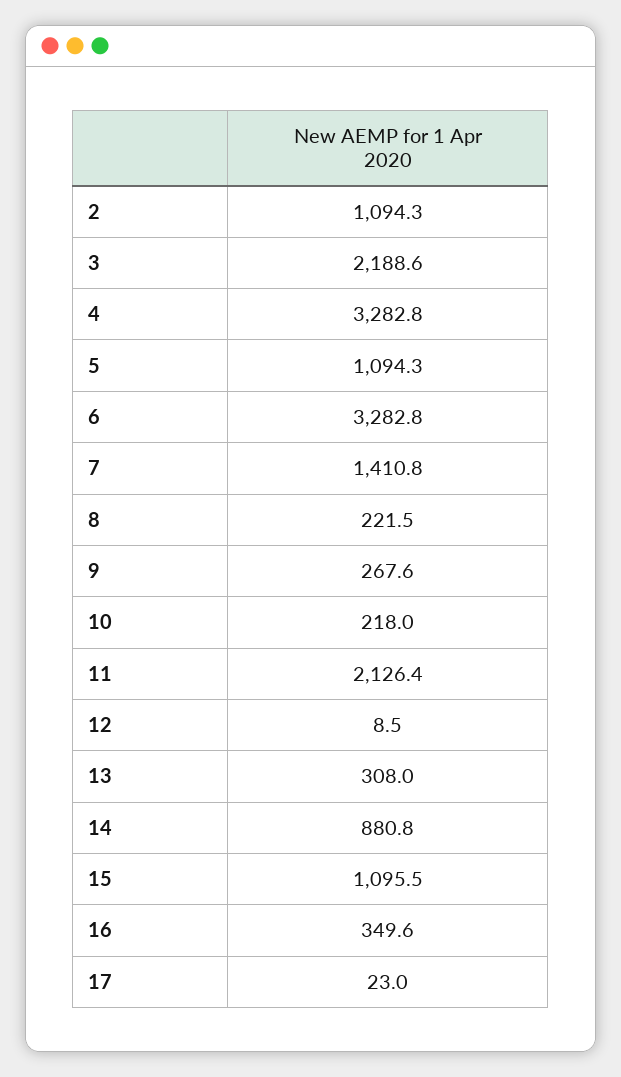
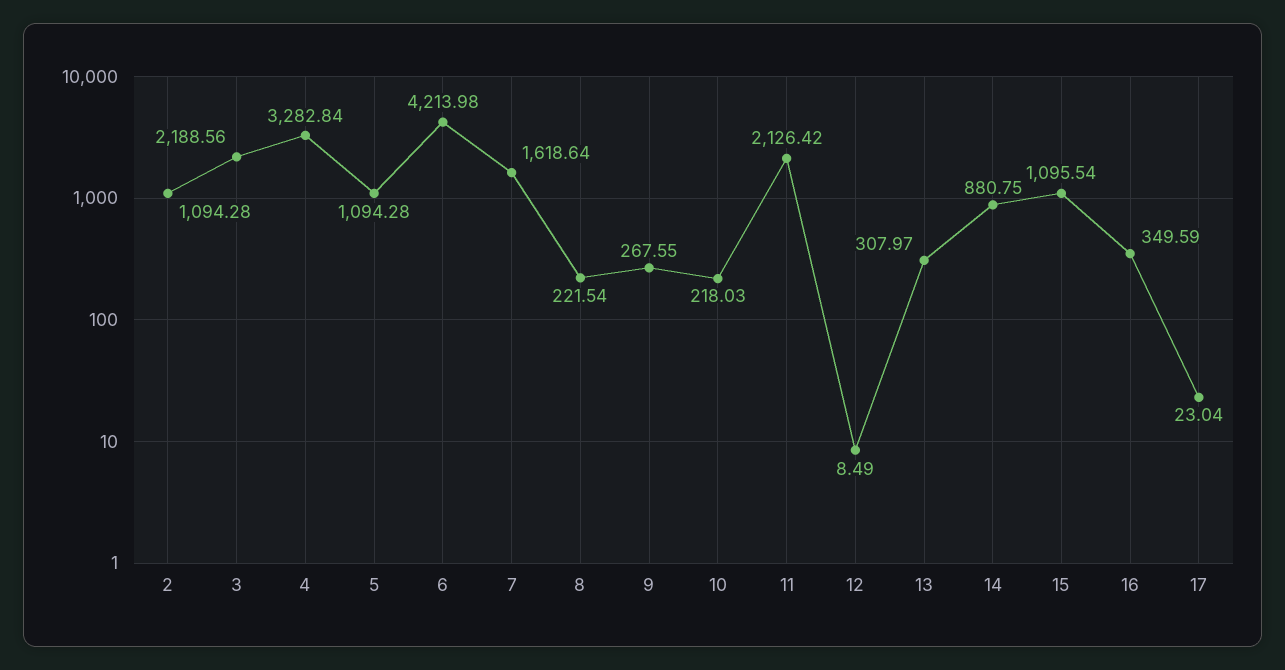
  {
    "2": 1094.28,
    "3": 2188.56,
    "4": 3282.84,
    "5": 1094.28,
-   "6": 3282.8,
+   "6": 4213.98,
-   "7": 1410.8,
+   "7": 1618.64,
    "8": 221.54,
    "9": 267.55,
    "10": 218.03,
    "11": 2126.42,
    "12": 8.49,
    "13": 307.97,
    "14": 880.75,
    "15": 1095.54,
    "16": 349.59,
    "17": 23.04
  }

